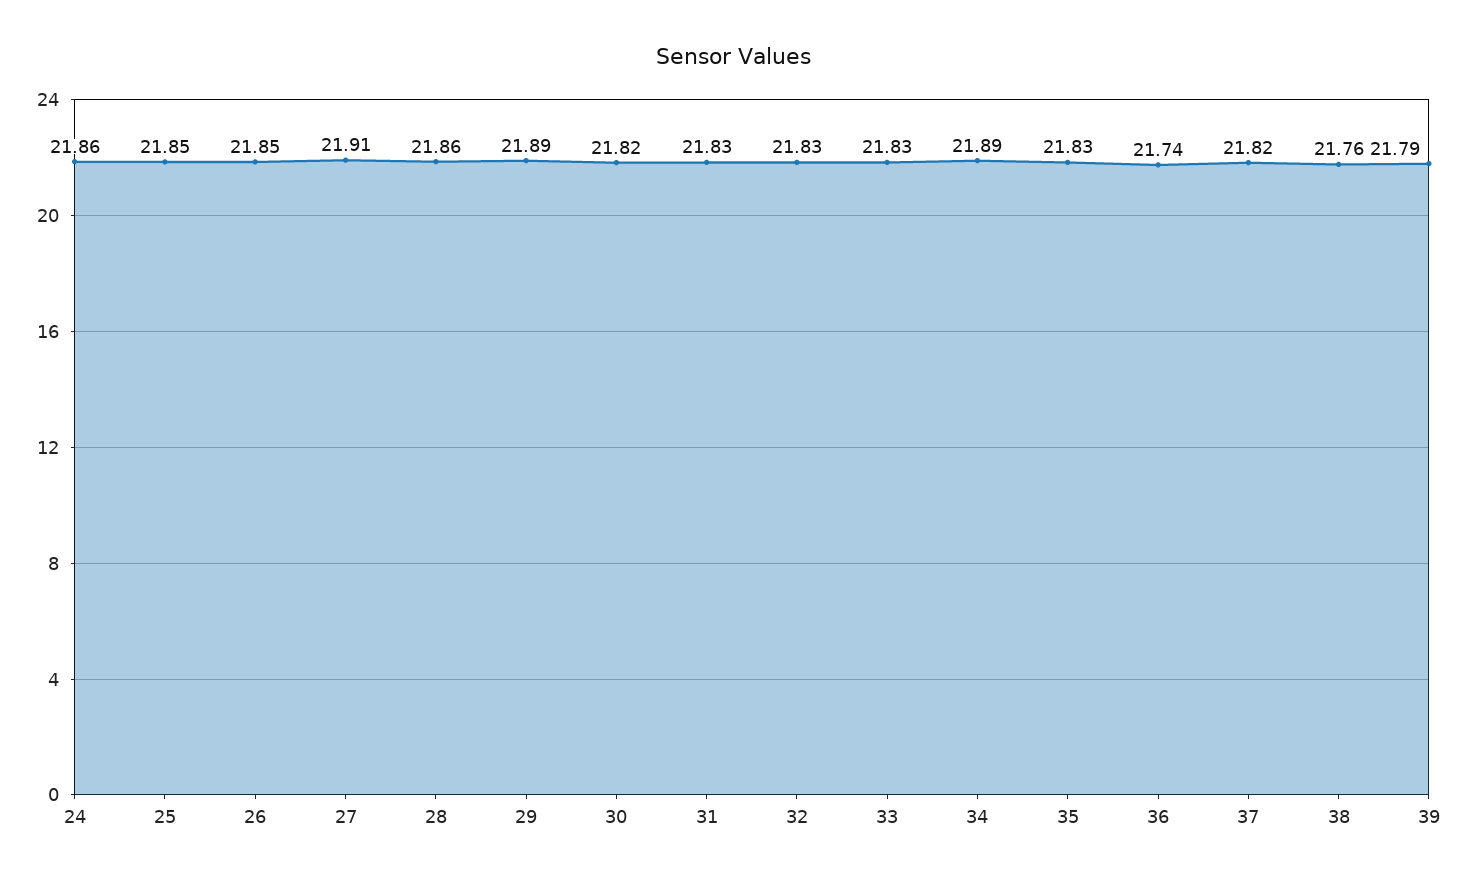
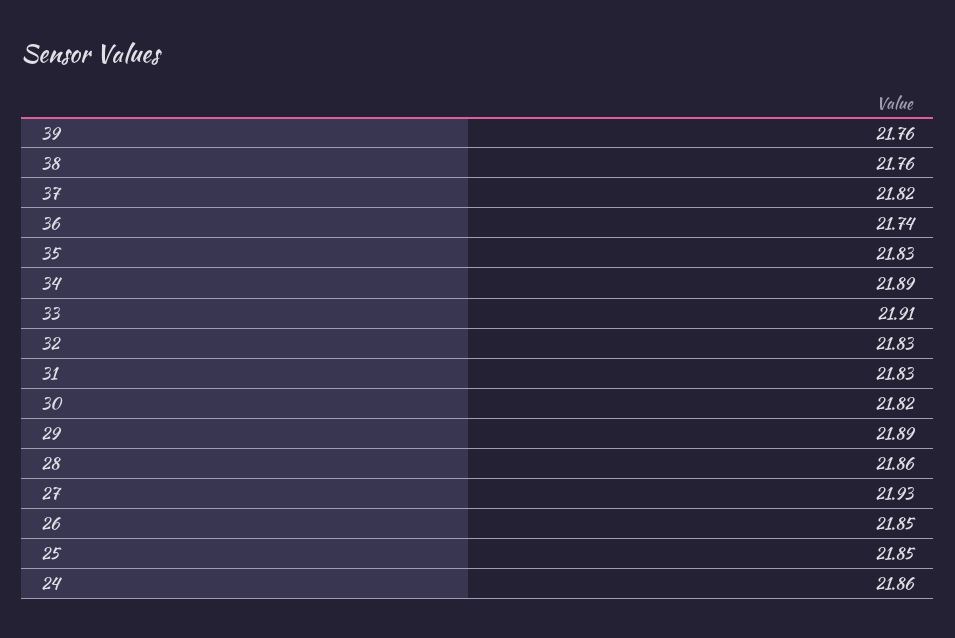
  {
    "24": 21.86,
    "25": 21.85,
    "26": 21.85,
-   "27": 21.91,
+   "27": 21.93,
    "28": 21.86,
    "29": 21.89,
    "30": 21.82,
    "31": 21.83,
    "32": 21.83,
-   "33": 21.83,
+   "33": 21.91,
    "34": 21.89,
    "35": 21.83,
    "36": 21.74,
    "37": 21.82,
    "38": 21.76,
-   "39": 21.79
+   "39": 21.76
  }

